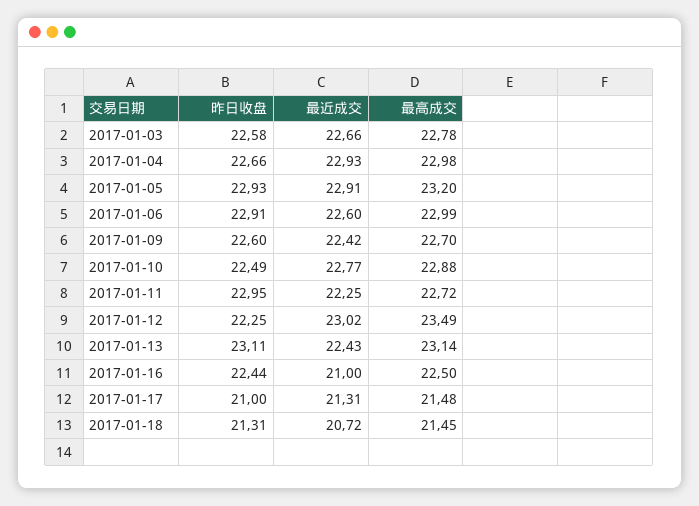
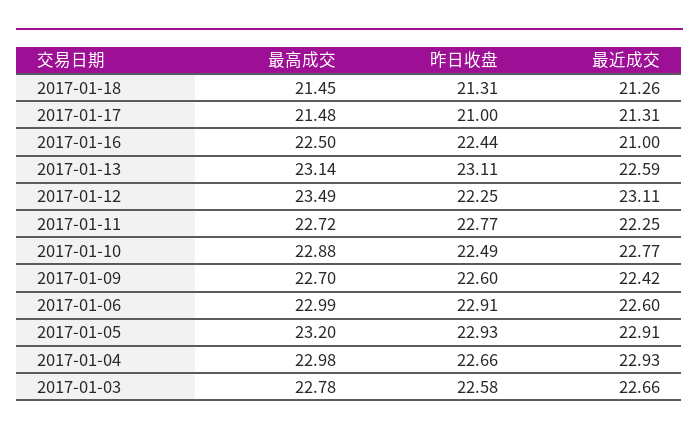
  {
    "昨日收盘": {
      "2017-01-03": 22.58,
      "2017-01-04": 22.66,
      "2017-01-05": 22.93,
      "2017-01-06": 22.91,
      "2017-01-09": 22.6,
      "2017-01-10": 22.49,
-     "2017-01-11": 22.95,
+     "2017-01-11": 22.77,
      "2017-01-12": 22.25,
      "2017-01-13": 23.11,
      "2017-01-16": 22.44,
      "2017-01-17": 21,
      "2017-01-18": 21.31
    },
    "最近成交": {
      "2017-01-03": 22.66,
      "2017-01-04": 22.93,
      "2017-01-05": 22.91,
      "2017-01-06": 22.6,
      "2017-01-09": 22.42,
      "2017-01-10": 22.77,
      "2017-01-11": 22.25,
-     "2017-01-12": 23.02,
+     "2017-01-12": 23.11,
-     "2017-01-13": 22.43,
+     "2017-01-13": 22.59,
      "2017-01-16": 21,
      "2017-01-17": 21.31,
-     "2017-01-18": 20.72
+     "2017-01-18": 21.26
    },
    "最高成交": {
      "2017-01-03": 22.78,
      "2017-01-04": 22.98,
      "2017-01-05": 23.2,
      "2017-01-06": 22.99,
      "2017-01-09": 22.7,
      "2017-01-10": 22.88,
      "2017-01-11": 22.72,
      "2017-01-12": 23.49,
      "2017-01-13": 23.14,
      "2017-01-16": 22.5,
      "2017-01-17": 21.48,
      "2017-01-18": 21.45
    }
  }

